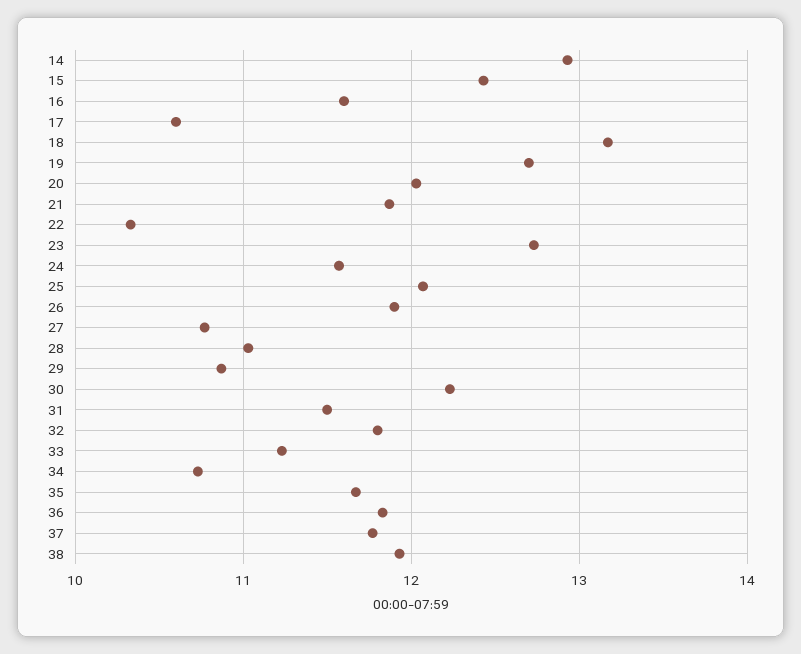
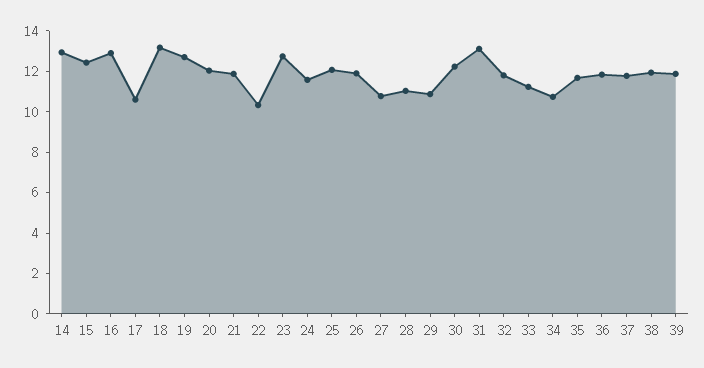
  {
    "14": 12.9,
    "15": 12.4,
-   "16": 11.6,
+   "16": 13,
    "17": 10.6,
    "18": 13.2,
    "19": 12.7,
    "20": 12,
    "21": 11.9,
    "22": 10.3,
    "23": 12.7,
    "24": 11.6,
    "25": 12.1,
    "26": 11.9,
    "27": 10.8,
    "28": 11,
    "29": 10.9,
    "30": 12.2,
-   "31": 11.5,
+   "31": 13,
    "32": 11.8,
    "33": 11.2,
    "34": 10.7,
    "35": 11.7,
    "36": 11.8,
    "37": 11.8,
-   "38": 11.9
+   "38": 11.9,
+   "39": 12
  }

